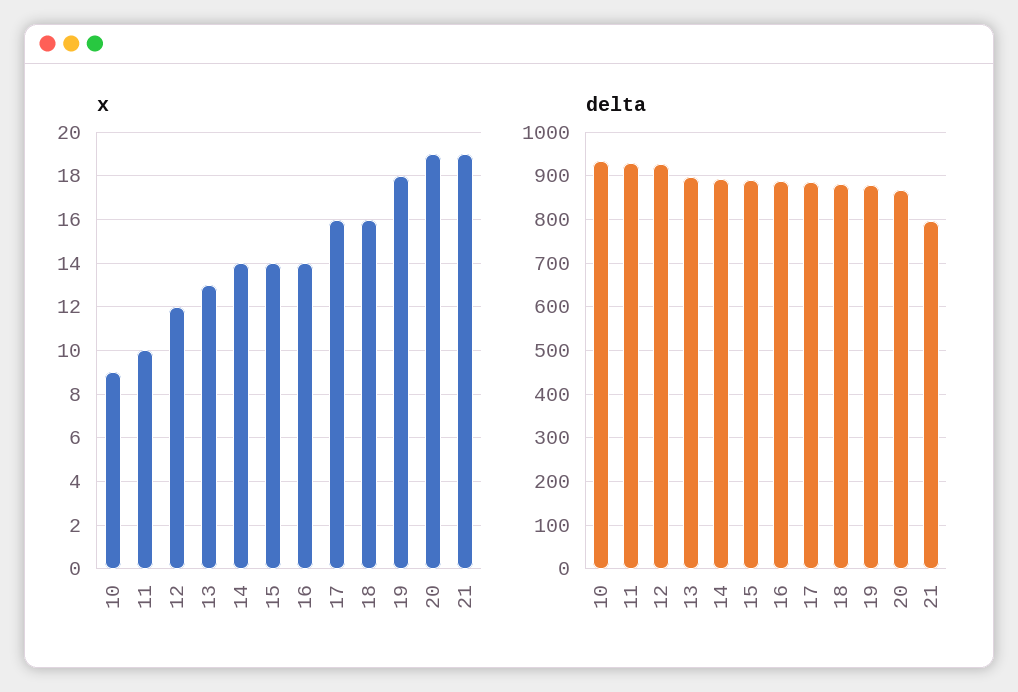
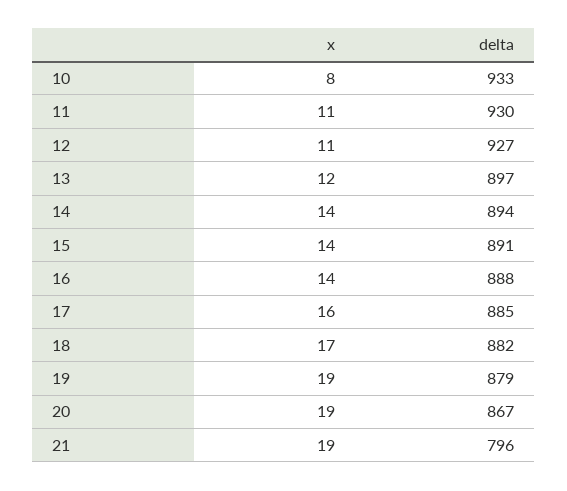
  {
    "x": {
-     "10": 9,
+     "10": 8,
-     "11": 10,
+     "11": 11,
-     "12": 12,
+     "12": 11,
-     "13": 13,
+     "13": 12,
      "14": 14,
      "15": 14,
      "16": 14,
      "17": 16,
-     "18": 16,
+     "18": 17,
-     "19": 18,
+     "19": 19,
      "20": 19,
      "21": 19
    },
    "delta": {
      "10": 933,
      "11": 930,
      "12": 927,
      "13": 897,
      "14": 894,
      "15": 891,
      "16": 888,
      "17": 885,
      "18": 882,
      "19": 879,
      "20": 867,
      "21": 796
    }
  }

